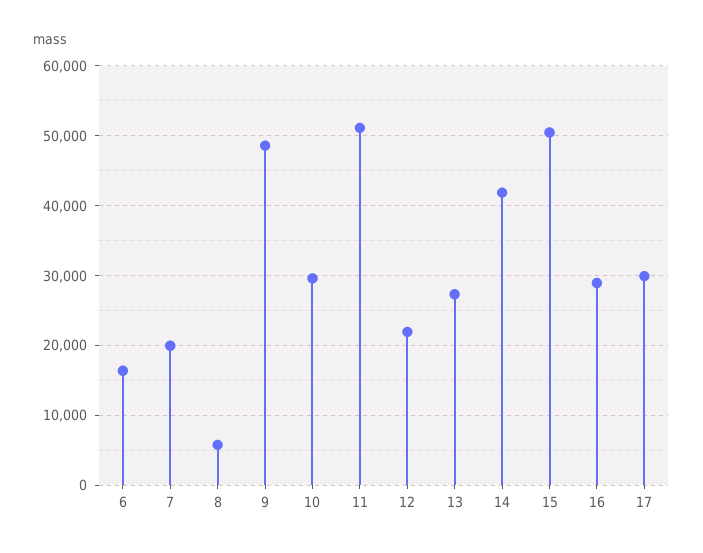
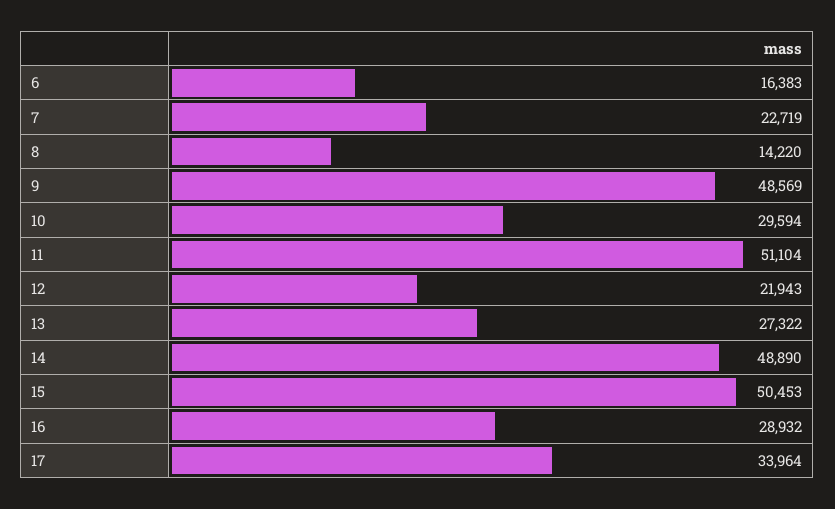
  {
    "6": 16383,
-   "7": 20000,
+   "7": 22719,
-   "8": 6000,
+   "8": 14220,
    "9": 48569,
    "10": 29594,
    "11": 51104,
    "12": 21943,
    "13": 27322,
-   "14": 42000,
+   "14": 48890,
    "15": 50453,
    "16": 28932,
-   "17": 30000
+   "17": 33964
  }

